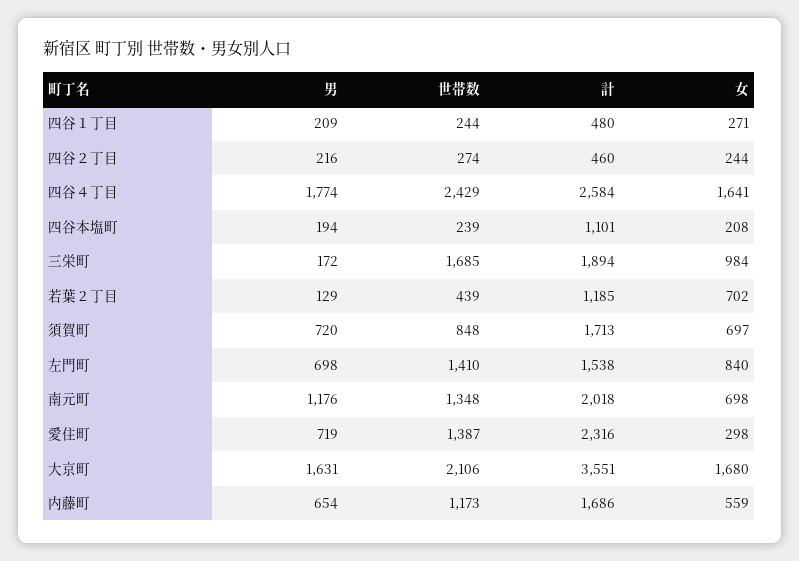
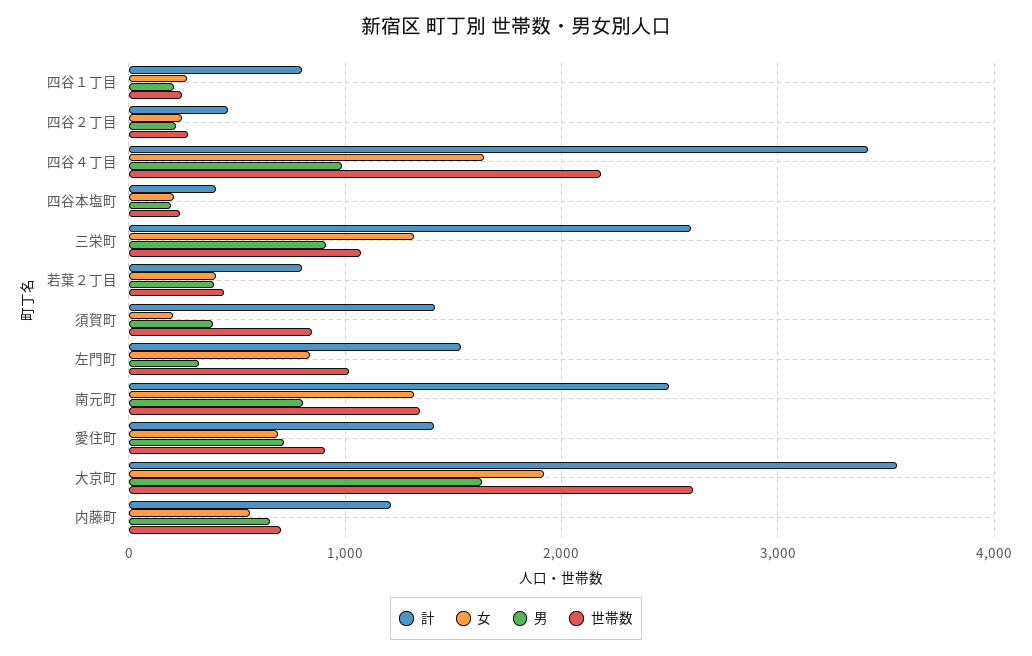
  {
    "男": {
      "四谷１丁目": 209,
      "四谷２丁目": 216,
-     "四谷４丁目": 1774,
+     "四谷４丁目": 1000,
      "四谷本塩町": 194,
-     "三栄町": 172,
+     "三栄町": 900,
-     "若葉２丁目": 129,
+     "若葉２丁目": 400,
-     "須賀町": 720,
+     "須賀町": 400,
-     "左門町": 698,
+     "左門町": 300,
-     "南元町": 1176,
+     "南元町": 800,
      "愛住町": 719,
      "大京町": 1631,
      "内藤町": 654
    },
    "世帯数": {
      "四谷１丁目": 244,
      "四谷２丁目": 274,
-     "四谷４丁目": 2429,
+     "四谷４丁目": 2200,
      "四谷本塩町": 239,
-     "三栄町": 1685,
+     "三栄町": 1100,
      "若葉２丁目": 439,
      "須賀町": 848,
-     "左門町": 1410,
+     "左門町": 1000,
      "南元町": 1348,
-     "愛住町": 1387,
+     "愛住町": 900,
-     "大京町": 2106,
+     "大京町": 2600,
-     "内藤町": 1173
+     "内藤町": 700
    },
    "計": {
-     "四谷１丁目": 480,
+     "四谷１丁目": 800,
      "四谷２丁目": 460,
-     "四谷４丁目": 2584,
+     "四谷４丁目": 3400,
-     "四谷本塩町": 1101,
+     "四谷本塩町": 400,
-     "三栄町": 1894,
+     "三栄町": 2600,
-     "若葉２丁目": 1185,
+     "若葉２丁目": 800,
-     "須賀町": 1713,
+     "須賀町": 1400,
      "左門町": 1538,
-     "南元町": 2018,
+     "南元町": 2500,
-     "愛住町": 2316,
+     "愛住町": 1400,
      "大京町": 3551,
-     "内藤町": 1686
+     "内藤町": 1200
    },
    "女": {
      "四谷１丁目": 271,
      "四谷２丁目": 244,
      "四谷４丁目": 1641,
      "四谷本塩町": 208,
-     "三栄町": 984,
+     "三栄町": 1300,
-     "若葉２丁目": 702,
+     "若葉２丁目": 400,
-     "須賀町": 697,
+     "須賀町": 200,
      "左門町": 840,
-     "南元町": 698,
+     "南元町": 1300,
-     "愛住町": 298,
+     "愛住町": 700,
-     "大京町": 1680,
+     "大京町": 1900,
      "内藤町": 559
    }
  }

